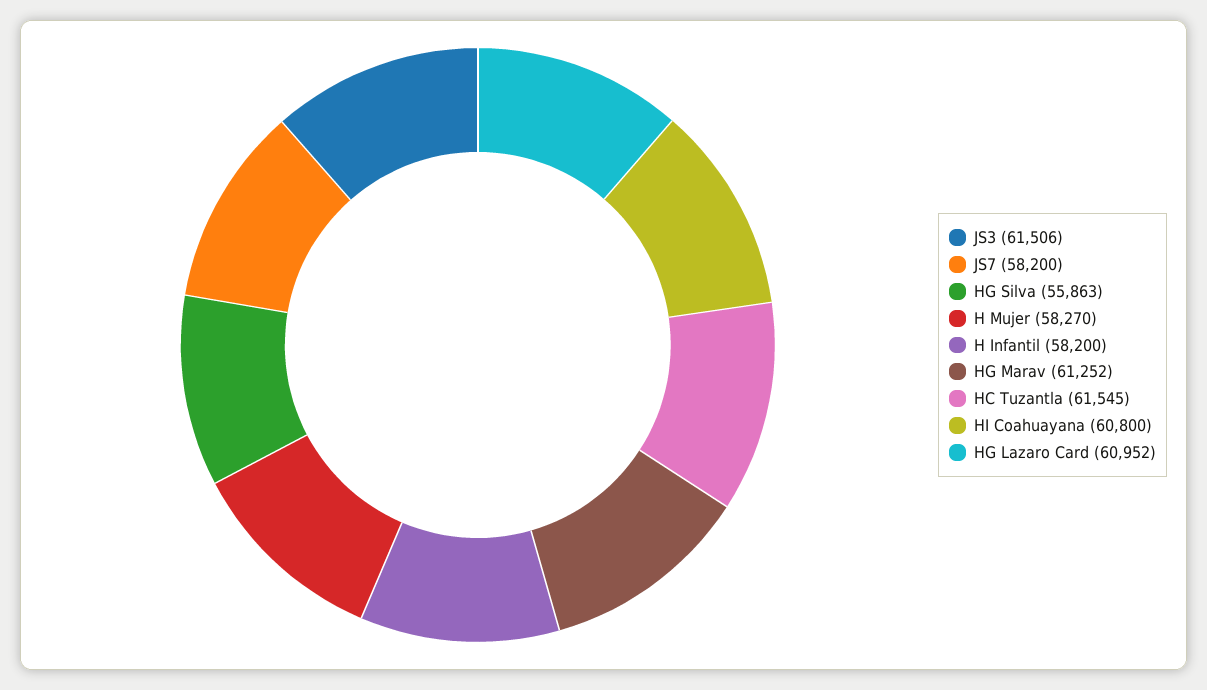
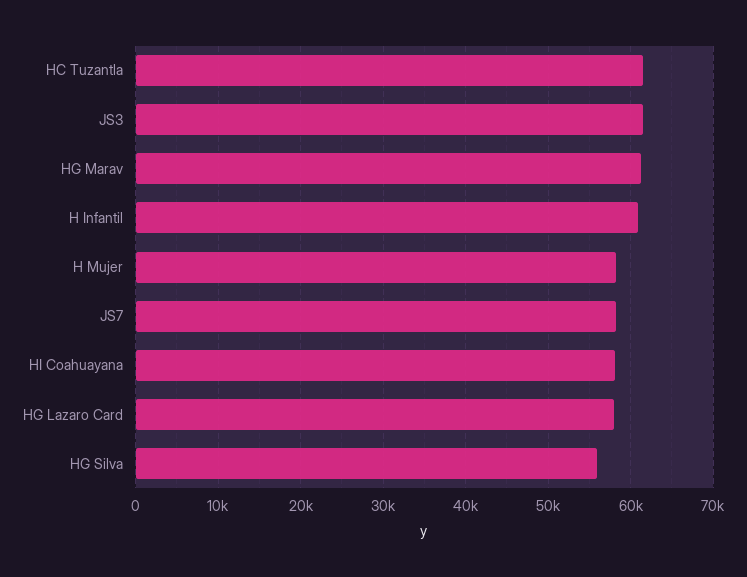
  {
    "JS3": 61506,
    "JS7": 58200,
    "HG Silva": 55863,
    "H Mujer": 58270,
-   "H Infantil": 58200,
+   "H Infantil": 61000,
    "HG Marav": 61252,
    "HC Tuzantla": 61545,
-   "HI Coahuayana": 60800,
+   "HI Coahuayana": 58000,
-   "HG Lazaro Card": 60952
+   "HG Lazaro Card": 58000
  }

